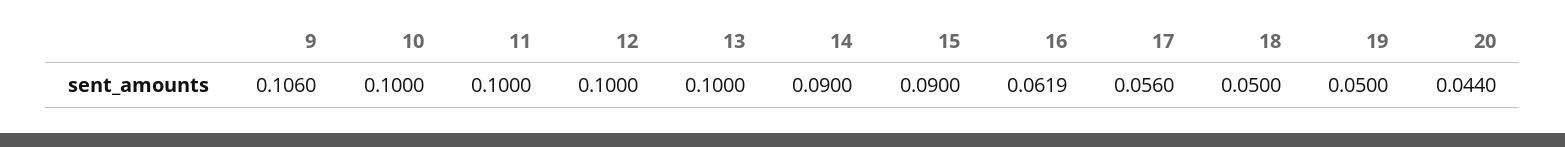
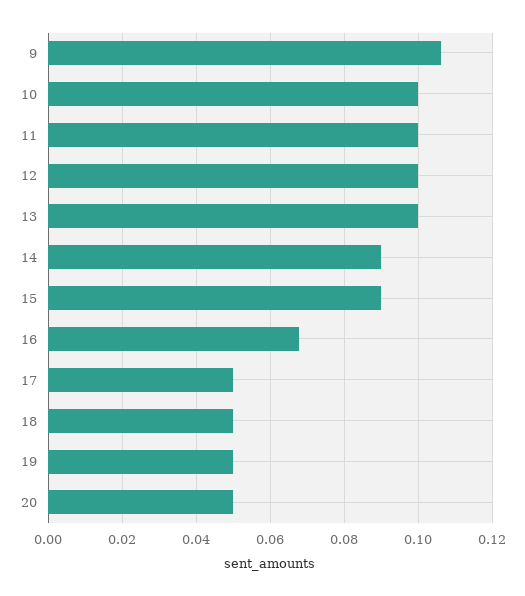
  {
    "9": 0.106,
    "10": 0.1,
    "11": 0.1,
    "12": 0.1,
    "13": 0.1,
    "14": 0.09,
    "15": 0.09,
-   "16": 0.0619,
+   "16": 0.068,
-   "17": 0.056,
+   "17": 0.05,
    "18": 0.05,
    "19": 0.05,
-   "20": 0.044
+   "20": 0.05
  }

